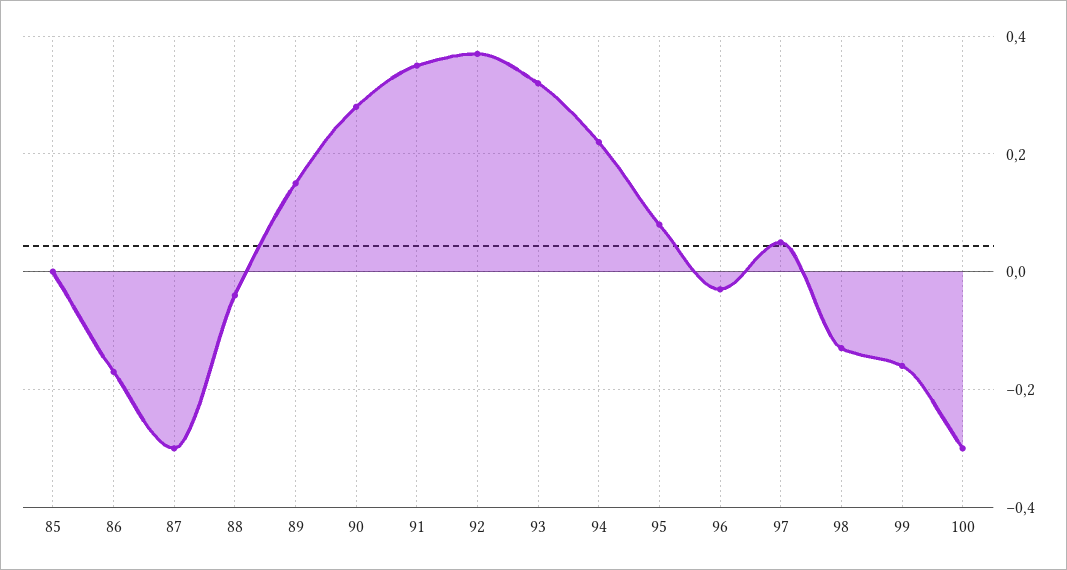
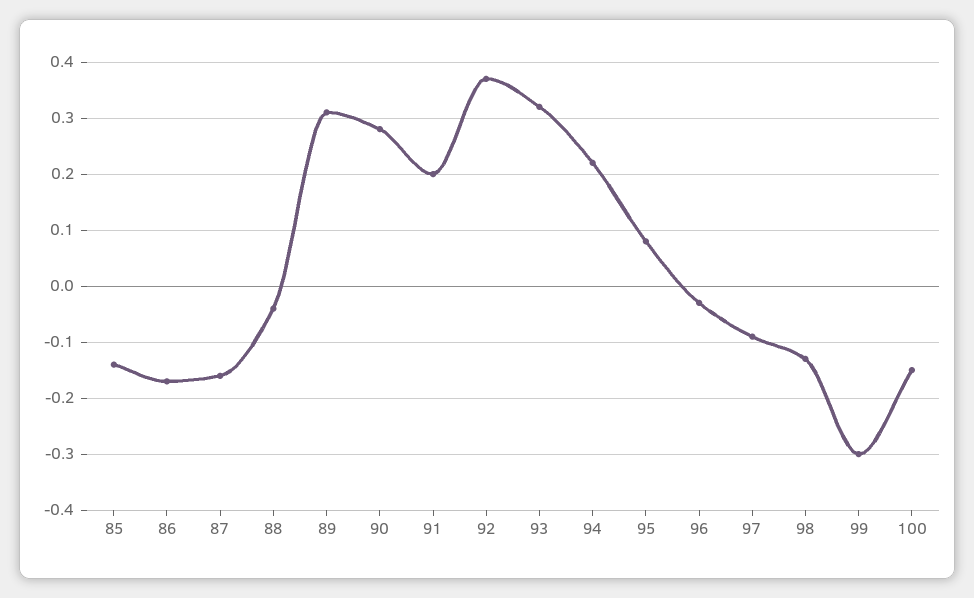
  {
-   "85": 0,
+   "85": -0.15,
    "86": -0.15,
-   "87": -0.3,
+   "87": -0.15,
    "88": -0.05,
-   "89": 0.15,
+   "89": 0.3,
    "90": 0.3,
-   "91": 0.35,
+   "91": 0.2,
    "92": 0.35,
    "93": 0.3,
    "94": 0.2,
    "95": 0.1,
    "96": -0.05,
-   "97": 0.05,
+   "97": -0.1,
    "98": -0.15,
-   "99": -0.15,
+   "99": -0.3,
-   "100": -0.3
+   "100": -0.15
  }

